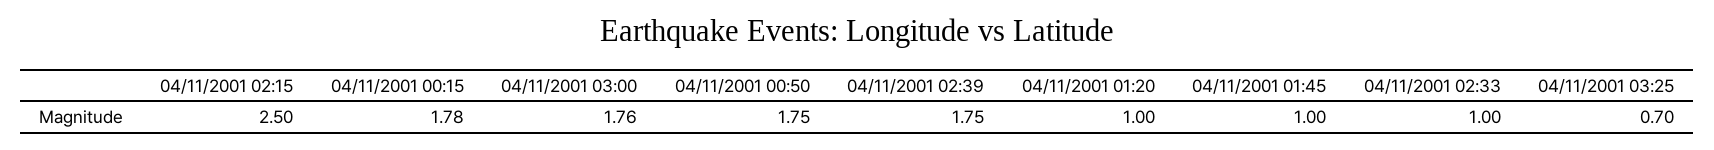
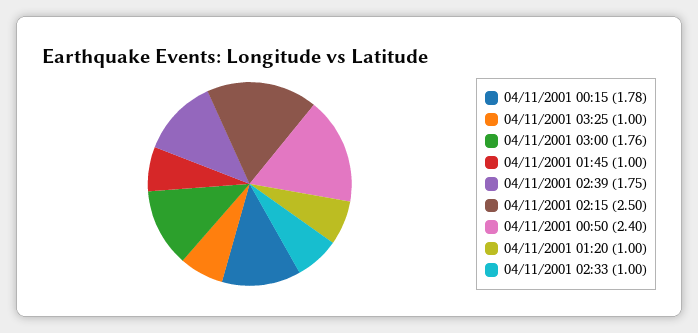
  {
    "04/11/2001 02:15": 2.5,
    "04/11/2001 00:15": 1.78,
    "04/11/2001 03:00": 1.76,
-   "04/11/2001 00:50": 1.75,
+   "04/11/2001 00:50": 2.4,
    "04/11/2001 02:39": 1.75,
    "04/11/2001 01:20": 1,
    "04/11/2001 01:45": 1,
    "04/11/2001 02:33": 1,
-   "04/11/2001 03:25": 0.7
+   "04/11/2001 03:25": 1
  }

